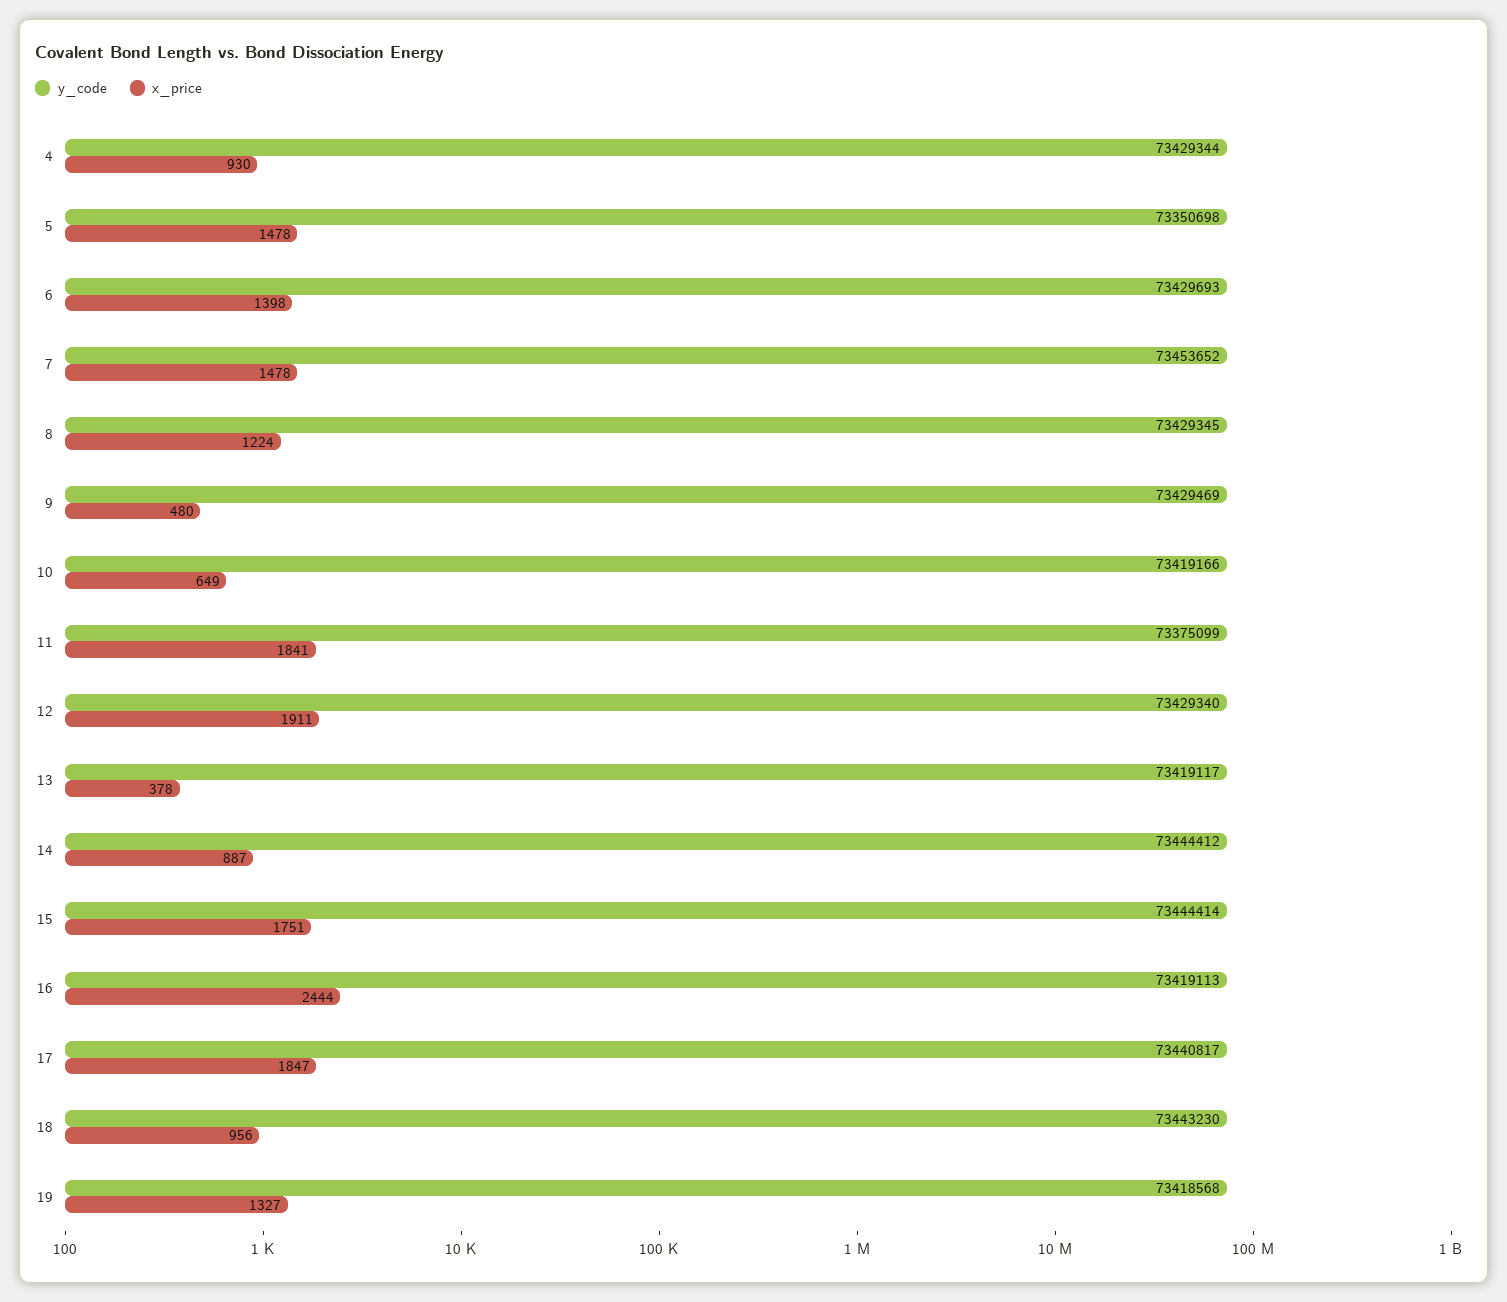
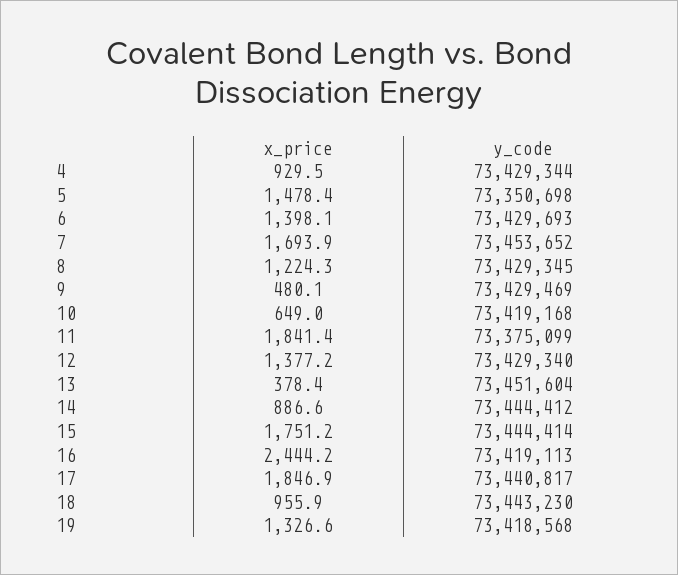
  {
    "y_code": {
      "4": 73429344,
      "5": 73350698,
      "6": 73429693,
      "7": 73453652,
      "8": 73429345,
      "9": 73429469,
-     "10": 73419166,
+     "10": 73419168,
      "11": 73375099,
      "12": 73429340,
-     "13": 73419117,
+     "13": 73451604,
      "14": 73444412,
      "15": 73444414,
      "16": 73419113,
      "17": 73440817,
      "18": 73443230,
      "19": 73418568
    },
    "x_price": {
      "4": 929.5,
      "5": 1478.4,
      "6": 1398.1,
-     "7": 1478,
+     "7": 1693.9,
      "8": 1224.3,
      "9": 480.1,
      "10": 649,
      "11": 1841.4,
-     "12": 1911,
+     "12": 1377.2,
      "13": 378.4,
      "14": 886.6,
      "15": 1751.2,
      "16": 2444.2,
      "17": 1846.9,
      "18": 955.9,
      "19": 1326.6
    }
  }

